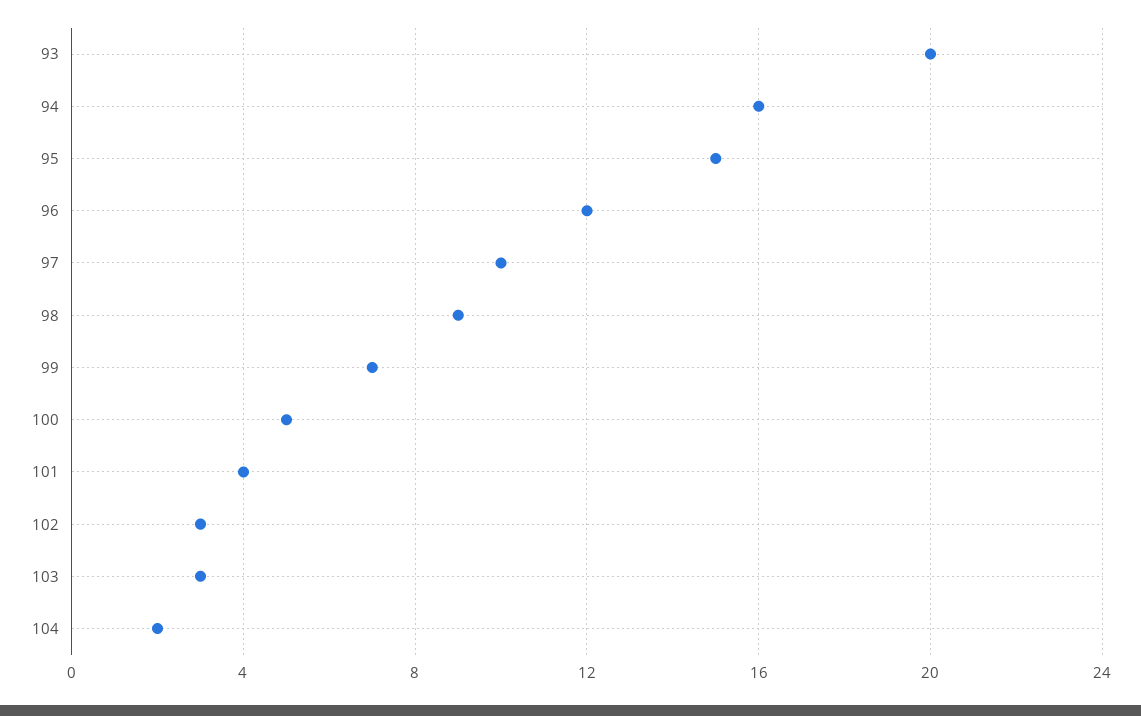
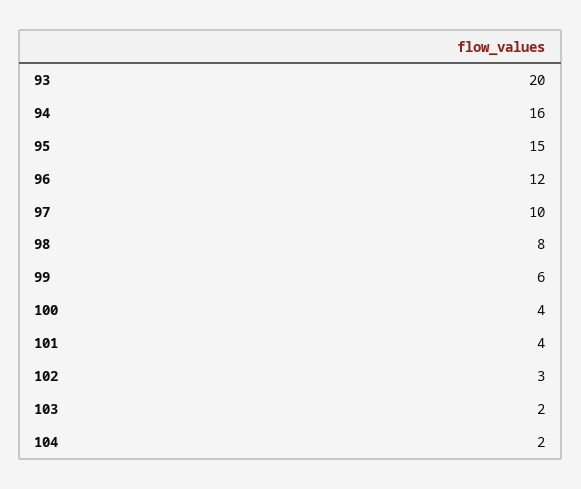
  {
    "93": 20,
    "94": 16,
    "95": 15,
    "96": 12,
    "97": 10,
-   "98": 9,
+   "98": 8,
-   "99": 7,
+   "99": 6,
-   "100": 5,
+   "100": 4,
    "101": 4,
    "102": 3,
-   "103": 3,
+   "103": 2,
    "104": 2
  }

